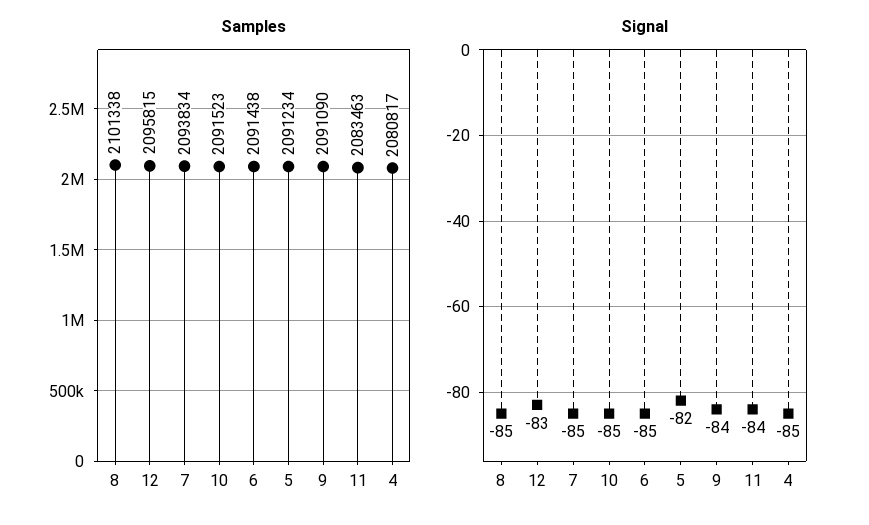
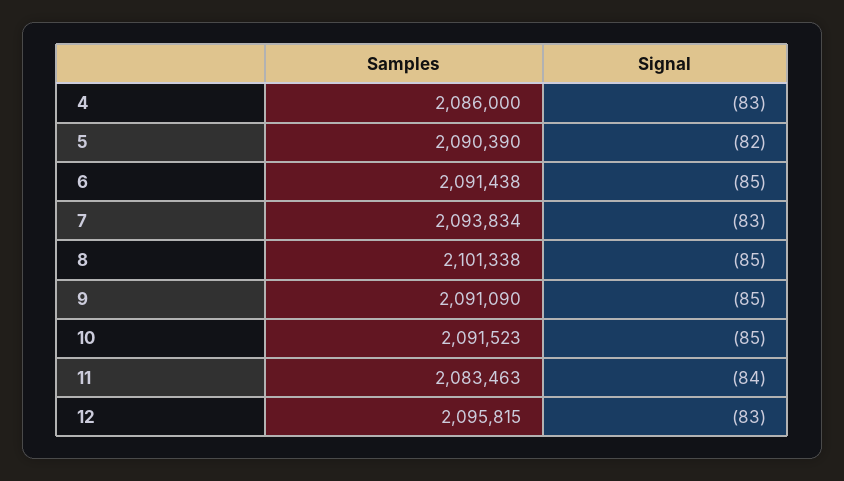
  {
    "Samples": {
      "8": 2101338,
      "12": 2095815,
      "7": 2093834,
      "10": 2091523,
      "6": 2091438,
-     "5": 2091234,
+     "5": 2090390,
      "9": 2091090,
      "11": 2083463,
-     "4": 2080817
+     "4": 2086000
    },
    "Signal": {
      "8": -85,
      "12": -83,
-     "7": -85,
+     "7": -83,
      "10": -85,
      "6": -85,
      "5": -82,
-     "9": -84,
+     "9": -85,
      "11": -84,
-     "4": -85
+     "4": -83
    }
  }

